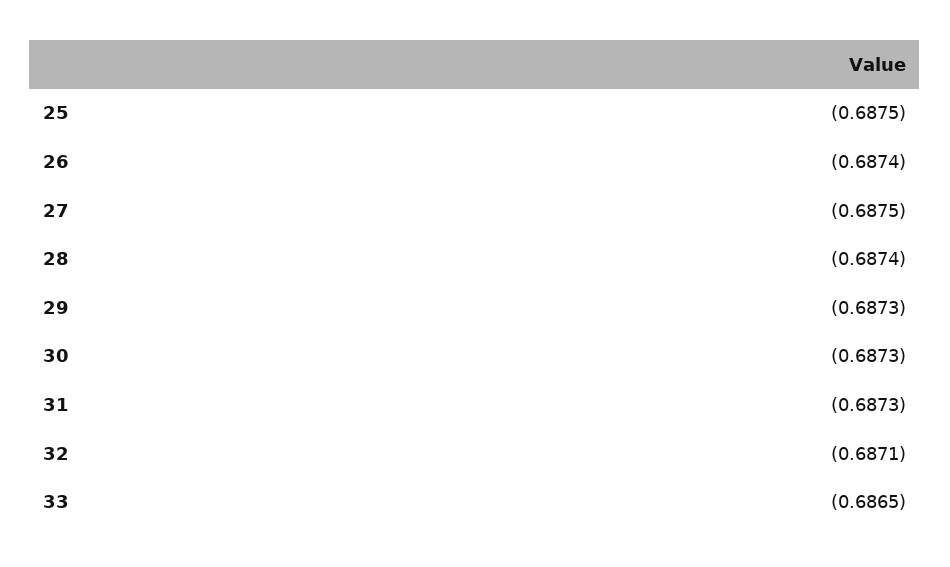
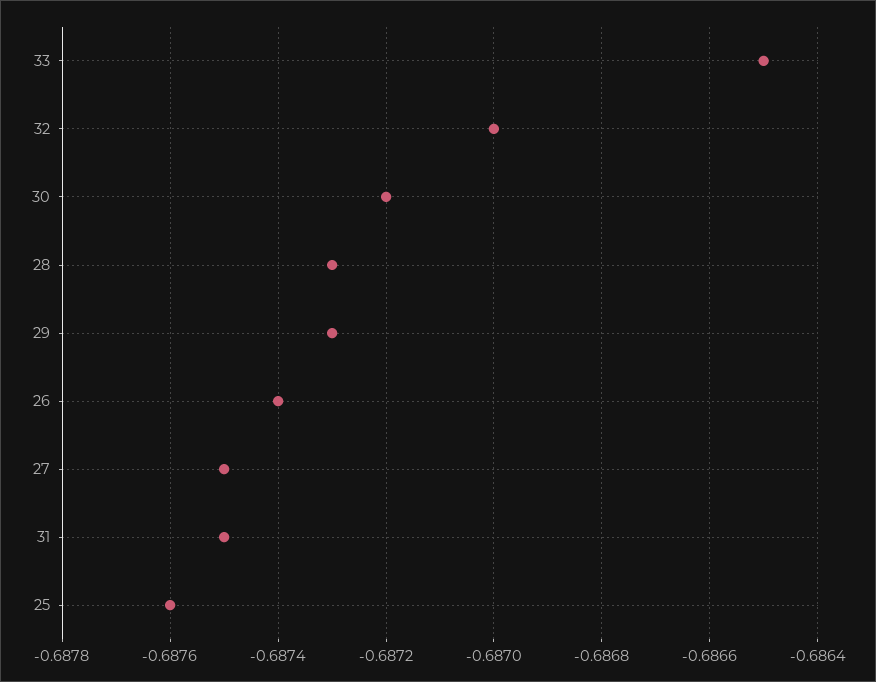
  {
-   "25": -0.6875,
+   "25": -0.6876,
    "26": -0.6874,
    "27": -0.6875,
-   "28": -0.6874,
+   "28": -0.6873,
    "29": -0.6873,
-   "30": -0.6873,
+   "30": -0.6872,
-   "31": -0.6873,
+   "31": -0.6875,
-   "32": -0.6871,
+   "32": -0.687,
    "33": -0.6865
  }

